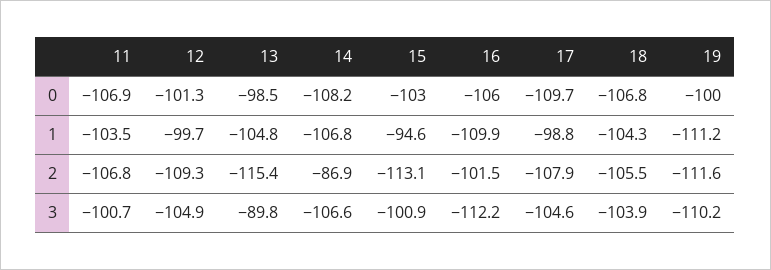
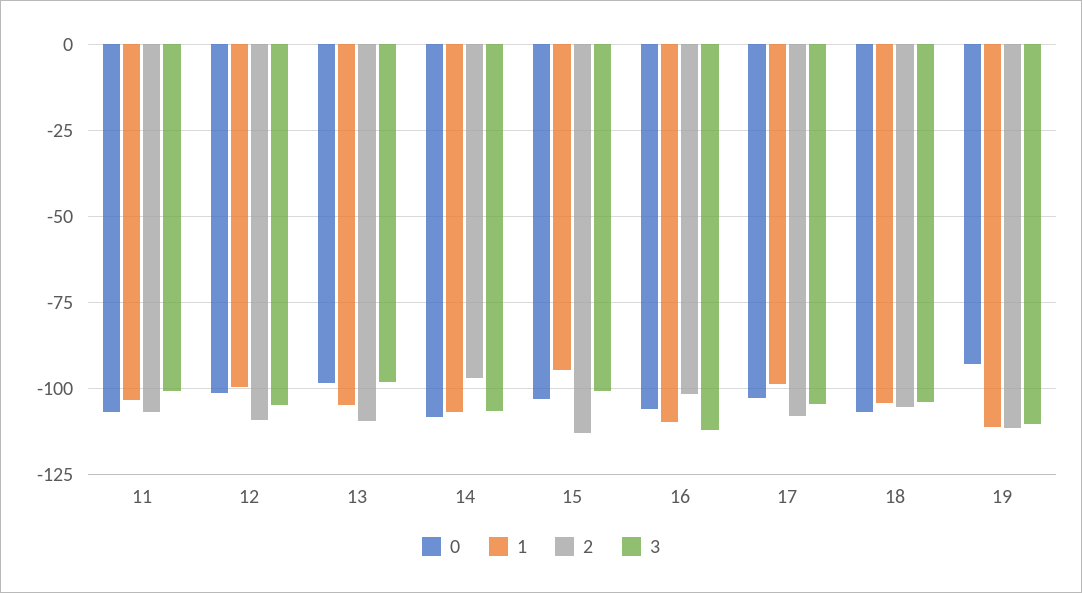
  {
    "0": {
      "11": -106.9,
      "12": -101.3,
      "13": -98.5,
      "14": -108.2,
      "15": -103,
      "16": -106,
-     "17": -109.7,
+     "17": -102.5,
      "18": -106.8,
-     "19": -100
+     "19": -92.5
    },
    "1": {
      "11": -103.5,
      "12": -99.7,
      "13": -104.8,
      "14": -106.8,
      "15": -94.6,
      "16": -109.9,
      "17": -98.8,
      "18": -104.3,
      "19": -111.2
    },
    "2": {
      "11": -106.8,
      "12": -109.3,
-     "13": -115.4,
+     "13": -110,
-     "14": -86.9,
+     "14": -97.5,
      "15": -113.1,
      "16": -101.5,
      "17": -107.9,
      "18": -105.5,
      "19": -111.6
    },
    "3": {
      "11": -100.7,
      "12": -104.9,
-     "13": -89.8,
+     "13": -97.5,
      "14": -106.6,
      "15": -100.9,
      "16": -112.2,
      "17": -104.6,
      "18": -103.9,
      "19": -110.2
    }
  }

